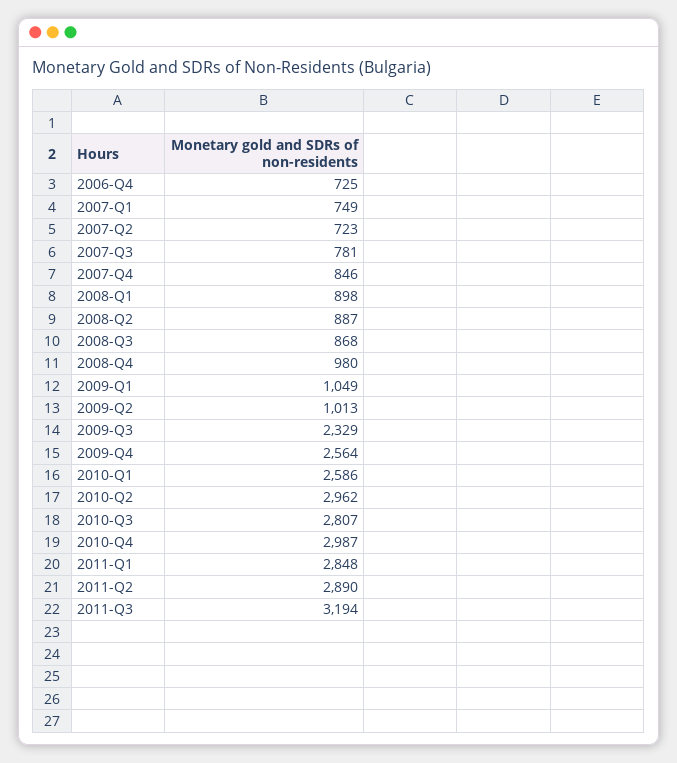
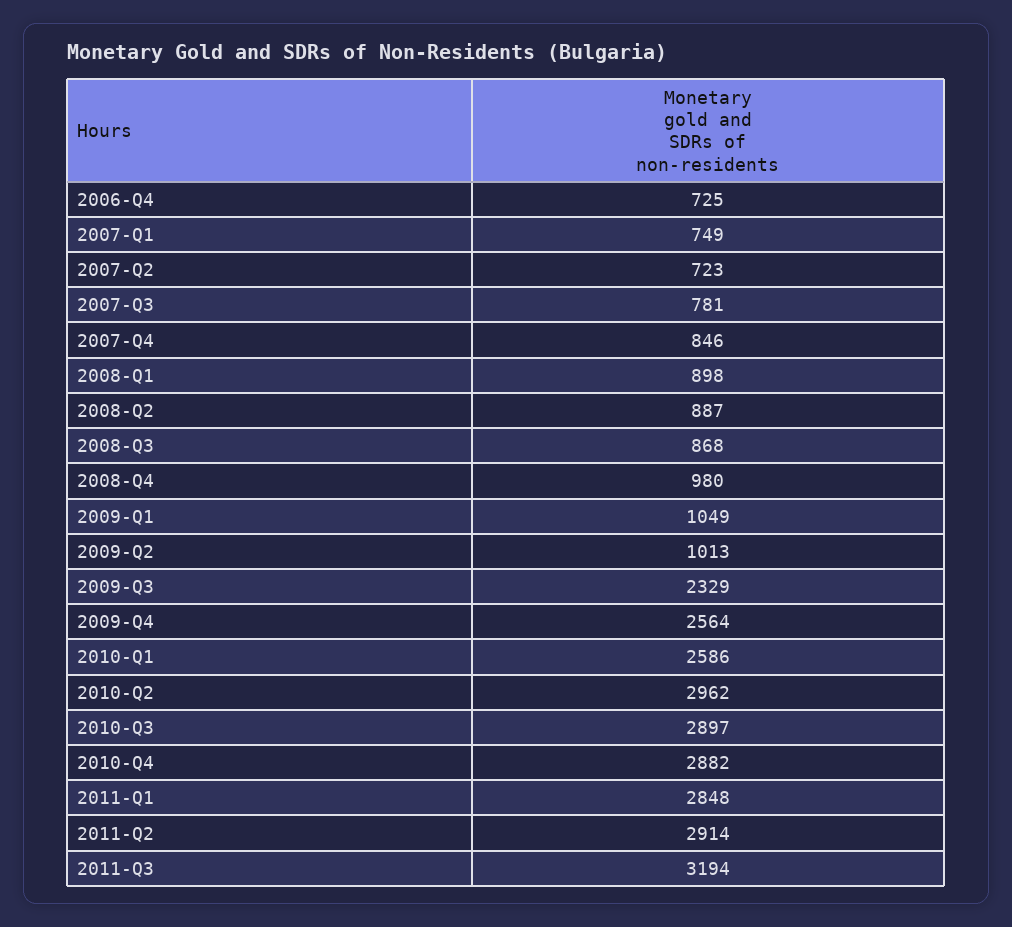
  {
    "2006-Q4": 725,
    "2007-Q1": 749,
    "2007-Q2": 723,
    "2007-Q3": 781,
    "2007-Q4": 846,
    "2008-Q1": 898,
    "2008-Q2": 887,
    "2008-Q3": 868,
    "2008-Q4": 980,
    "2009-Q1": 1049,
    "2009-Q2": 1013,
    "2009-Q3": 2329,
    "2009-Q4": 2564,
    "2010-Q1": 2586,
    "2010-Q2": 2962,
-   "2010-Q3": 2807,
+   "2010-Q3": 2897,
-   "2010-Q4": 2987,
+   "2010-Q4": 2882,
    "2011-Q1": 2848,
-   "2011-Q2": 2890,
+   "2011-Q2": 2914,
    "2011-Q3": 3194
  }

